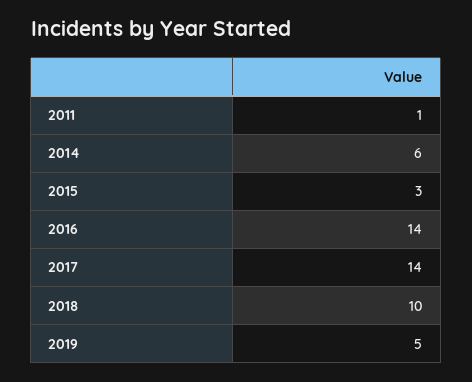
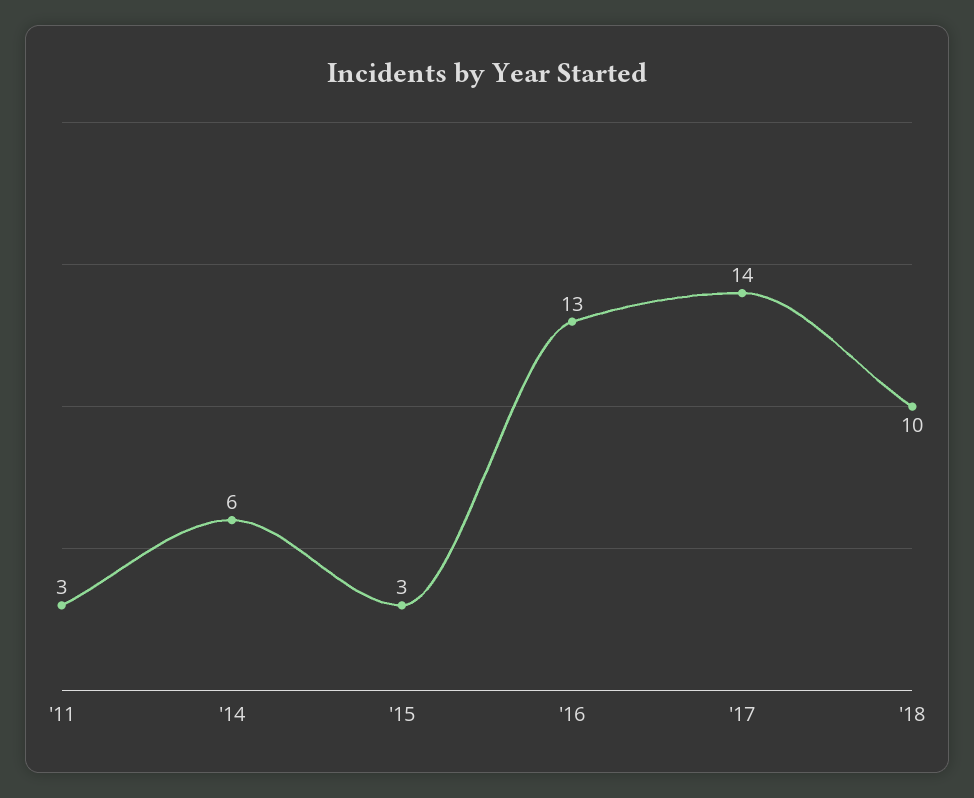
  {
-   "2011": 1,
+   "2011": 3,
    "2014": 6,
    "2015": 3,
-   "2016": 14,
+   "2016": 13,
    "2017": 14,
-   "2018": 10,
+   "2018": 10
-   "2019": 5
  }

